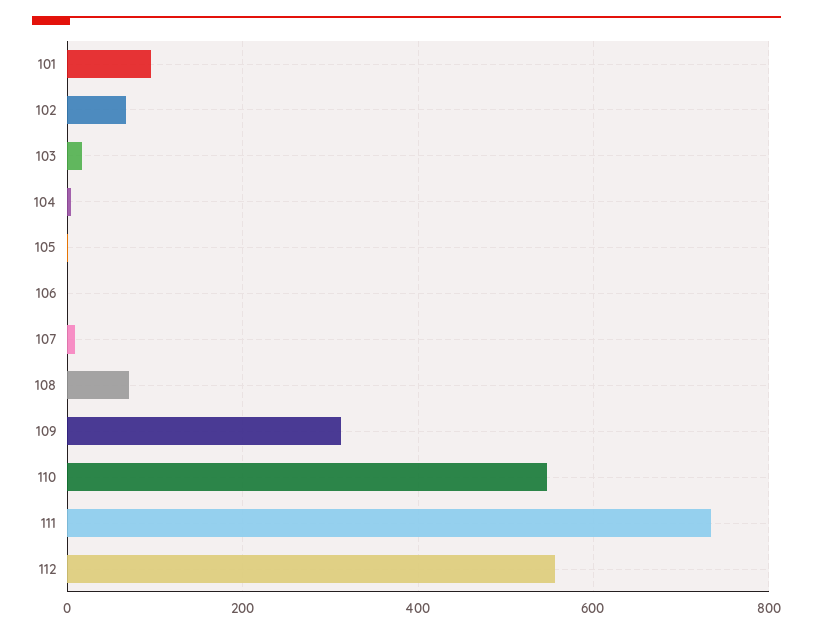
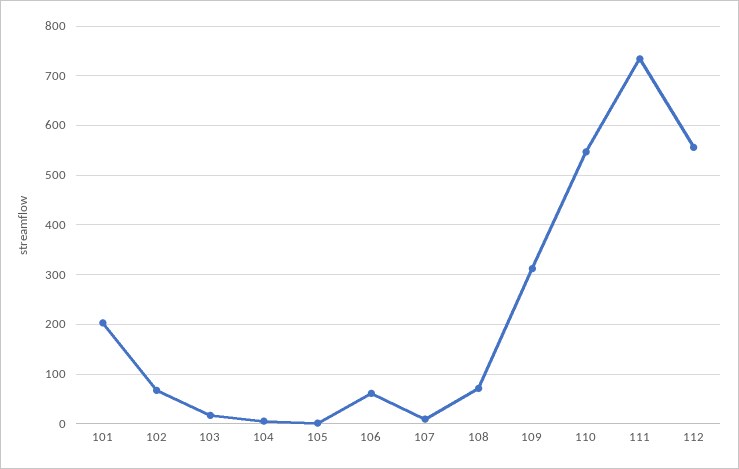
  {
-   "101": 100,
+   "101": 200,
    "102": 60,
    "103": 20,
    "104": 0,
    "105": 0,
-   "106": 0,
+   "106": 60,
    "107": 0,
    "108": 80,
    "109": 320,
    "110": 540,
    "111": 740,
    "112": 560
  }

